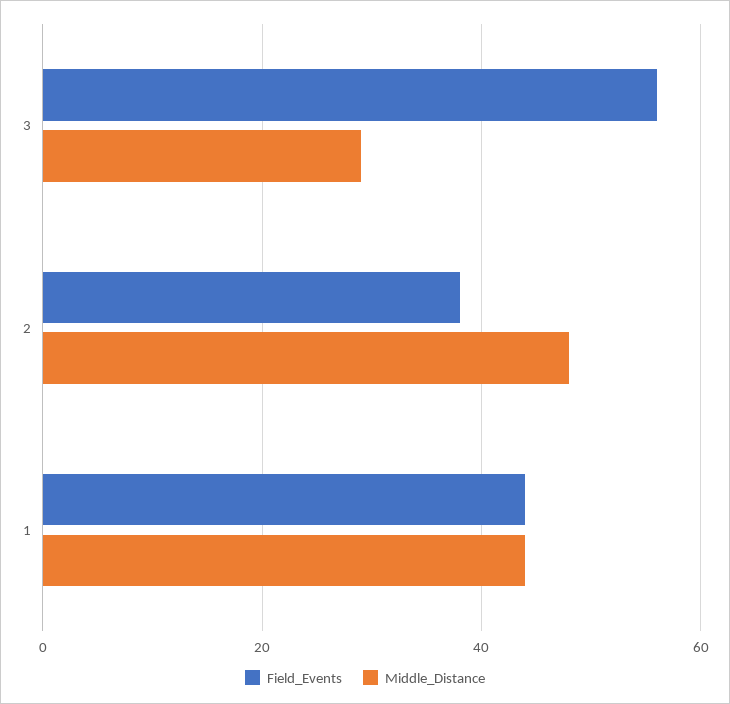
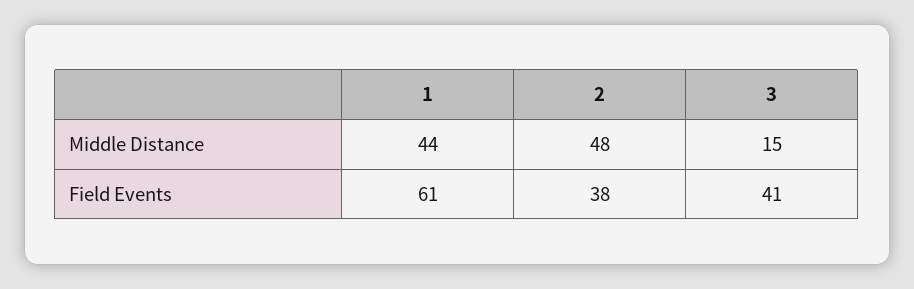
  {
    "Field_Events": {
-     "3": 55,
+     "3": 41,
      "2": 38,
-     "1": 45
+     "1": 61
    },
    "Middle_Distance": {
-     "3": 30,
+     "3": 15,
      "2": 48,
      "1": 44
    }
  }

